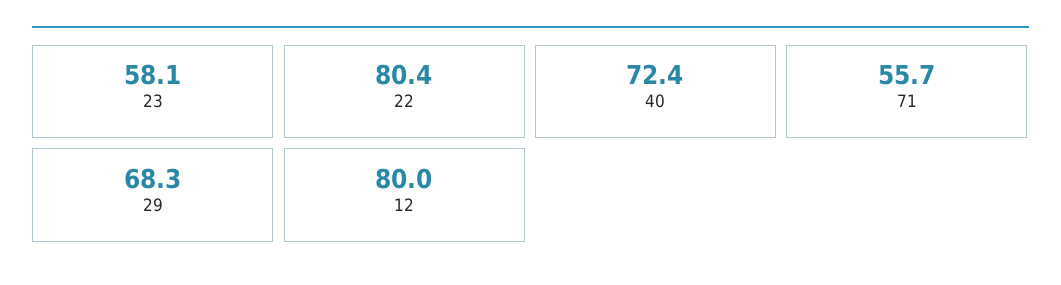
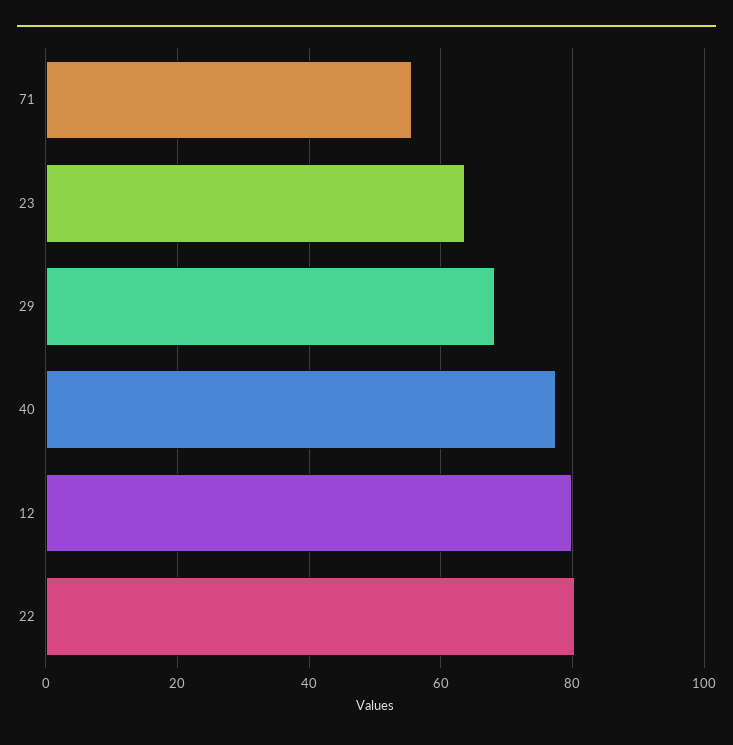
  {
-   "23": 58.1,
+   "23": 64,
    "22": 80.4,
-   "40": 72.4,
+   "40": 78,
    "71": 55.7,
    "29": 68.3,
    "12": 80
  }

